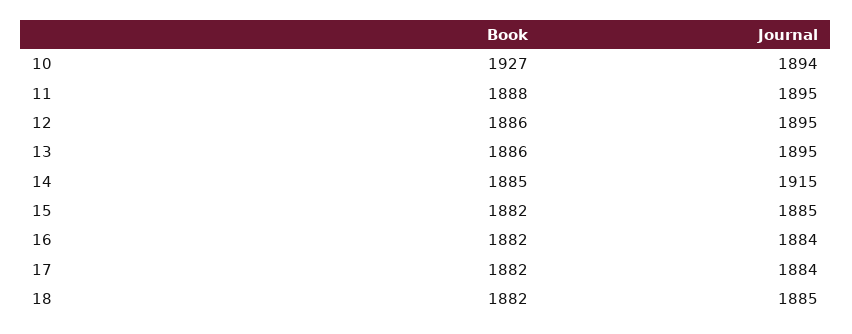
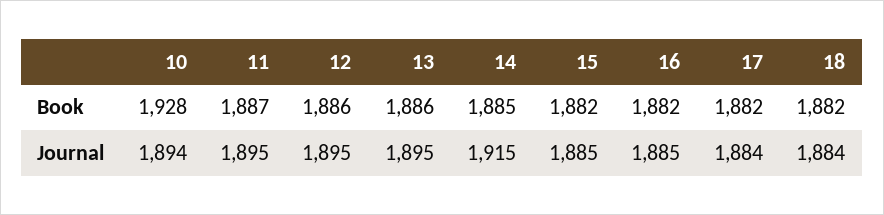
  {
    "Book": {
-     "10": 1927,
+     "10": 1928,
-     "11": 1888,
+     "11": 1887,
      "12": 1886,
      "13": 1886,
      "14": 1885,
      "15": 1882,
      "16": 1882,
      "17": 1882,
      "18": 1882
    },
    "Journal": {
      "10": 1894,
      "11": 1895,
      "12": 1895,
      "13": 1895,
      "14": 1915,
      "15": 1885,
-     "16": 1884,
+     "16": 1885,
      "17": 1884,
-     "18": 1885
+     "18": 1884
    }
  }

